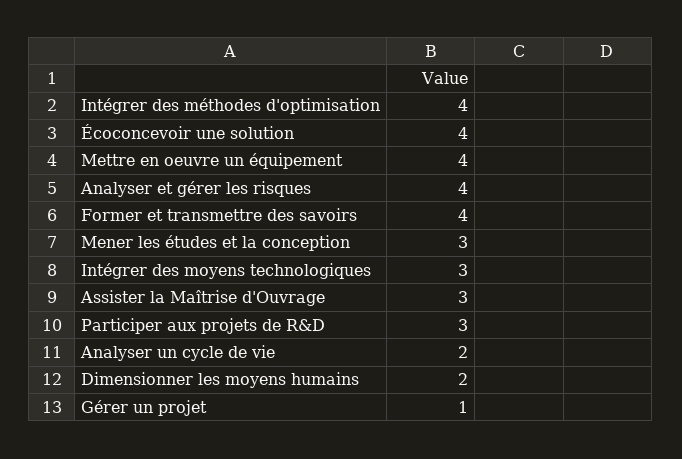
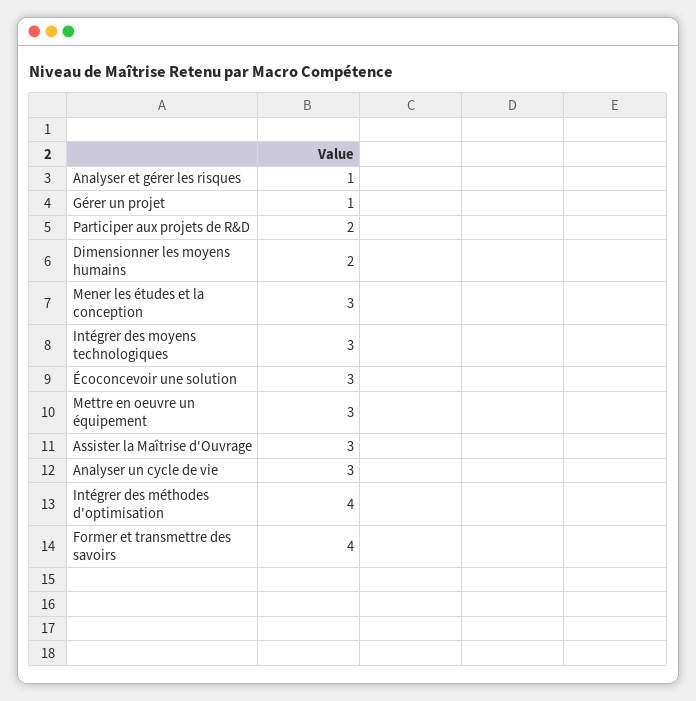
  {
    "Intégrer des méthodes d'optimisation": 4,
-   "Écoconcevoir une solution": 4,
+   "Écoconcevoir une solution": 3,
-   "Mettre en oeuvre un équipement": 4,
+   "Mettre en oeuvre un équipement": 3,
-   "Analyser et gérer les risques": 4,
+   "Analyser et gérer les risques": 1,
    "Former et transmettre des savoirs": 4,
    "Mener les études et la conception": 3,
    "Intégrer des moyens technologiques": 3,
    "Assister la Maîtrise d'Ouvrage": 3,
-   "Participer aux projets de R&D": 3,
+   "Participer aux projets de R&D": 2,
-   "Analyser un cycle de vie": 2,
+   "Analyser un cycle de vie": 3,
    "Dimensionner les moyens humains": 2,
    "Gérer un projet": 1
  }

